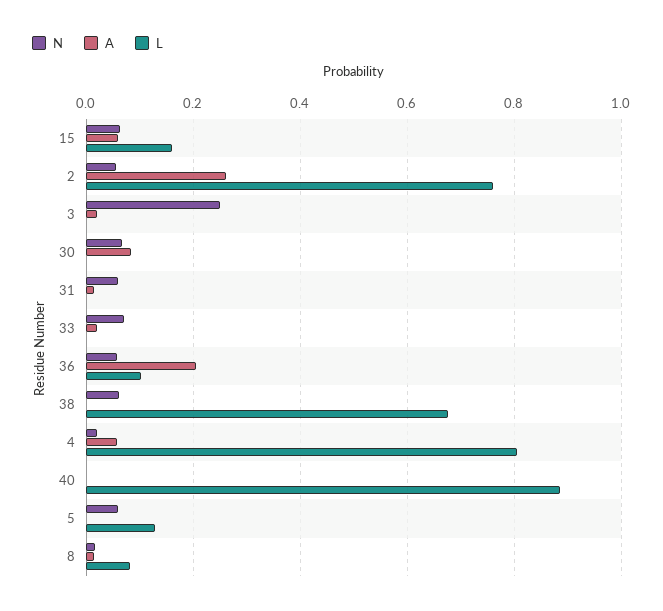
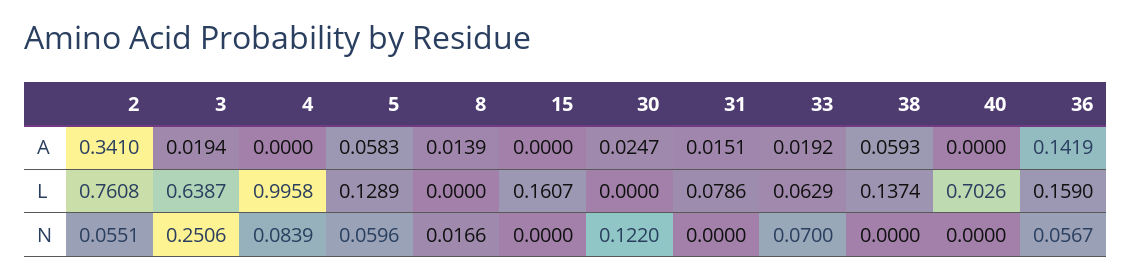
  {
    "N": {
-     "15": 0.06,
+     "15": 0,
      "2": 0.0551,
      "3": 0.2506,
-     "30": 0.06,
+     "30": 0.122,
-     "31": 0.06,
+     "31": 0,
      "33": 0.07,
      "36": 0.0567,
-     "38": 0.06,
+     "38": 0,
-     "4": 0.02,
+     "4": 0.0839,
      "40": 0,
      "5": 0.0596,
      "8": 0.0166
    },
    "A": {
-     "15": 0.06,
+     "15": 0,
-     "2": 0.26,
+     "2": 0.341,
      "3": 0.0194,
-     "30": 0.08,
+     "30": 0.0247,
      "31": 0.0151,
      "33": 0.0192,
-     "36": 0.2,
+     "36": 0.1419,
-     "38": 0,
+     "38": 0.0593,
-     "4": 0.06,
+     "4": 0,
      "40": 0,
-     "5": 0,
+     "5": 0.0583,
      "8": 0.0139
    },
    "L": {
      "15": 0.1607,
      "2": 0.7608,
-     "3": 0,
+     "3": 0.6387,
      "30": 0,
-     "31": 0,
+     "31": 0.0786,
-     "33": 0,
+     "33": 0.0629,
-     "36": 0.1,
+     "36": 0.159,
-     "38": 0.68,
+     "38": 0.1374,
-     "4": 0.8,
+     "4": 0.9958,
-     "40": 0.88,
+     "40": 0.7026,
      "5": 0.1289,
-     "8": 0.08
+     "8": 0
    }
  }

